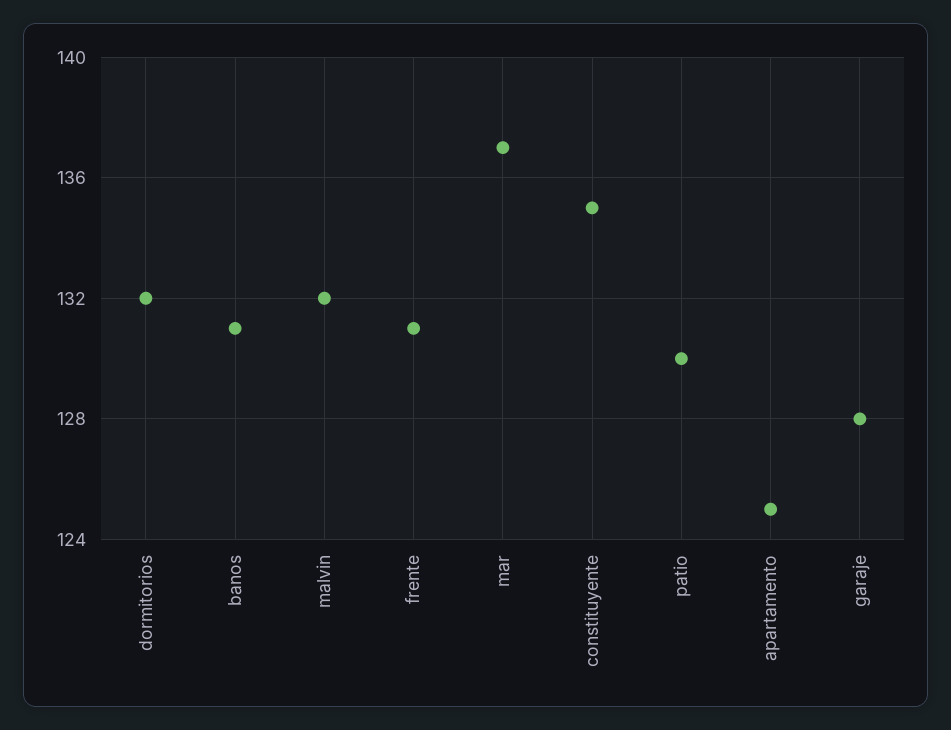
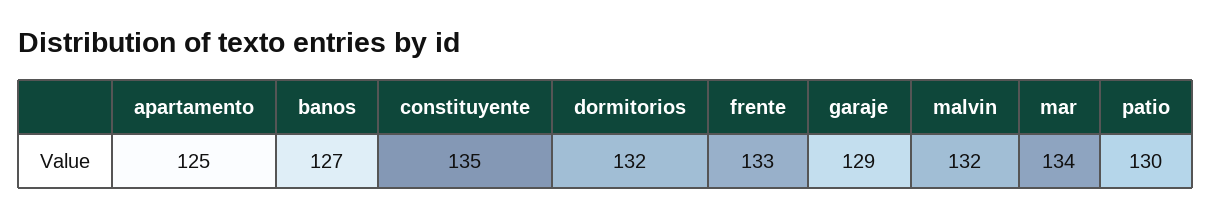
  {
    "dormitorios": 132,
-   "banos": 131,
+   "banos": 127,
    "malvin": 132,
-   "frente": 131,
+   "frente": 133,
-   "mar": 137,
+   "mar": 134,
    "constituyente": 135,
    "patio": 130,
    "apartamento": 125,
-   "garaje": 128
+   "garaje": 129
  }

